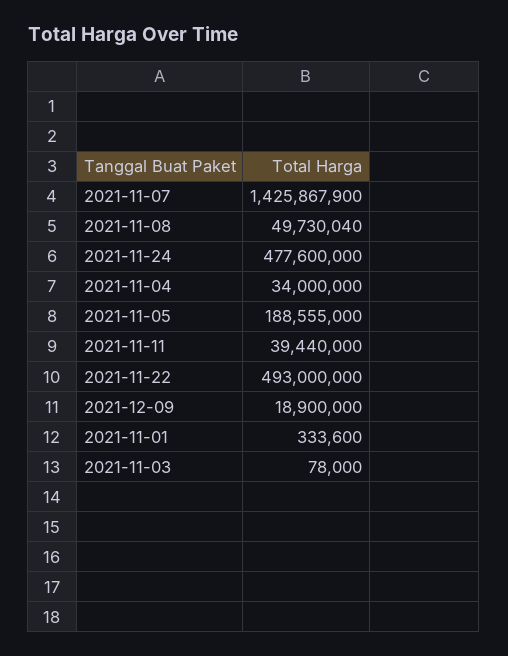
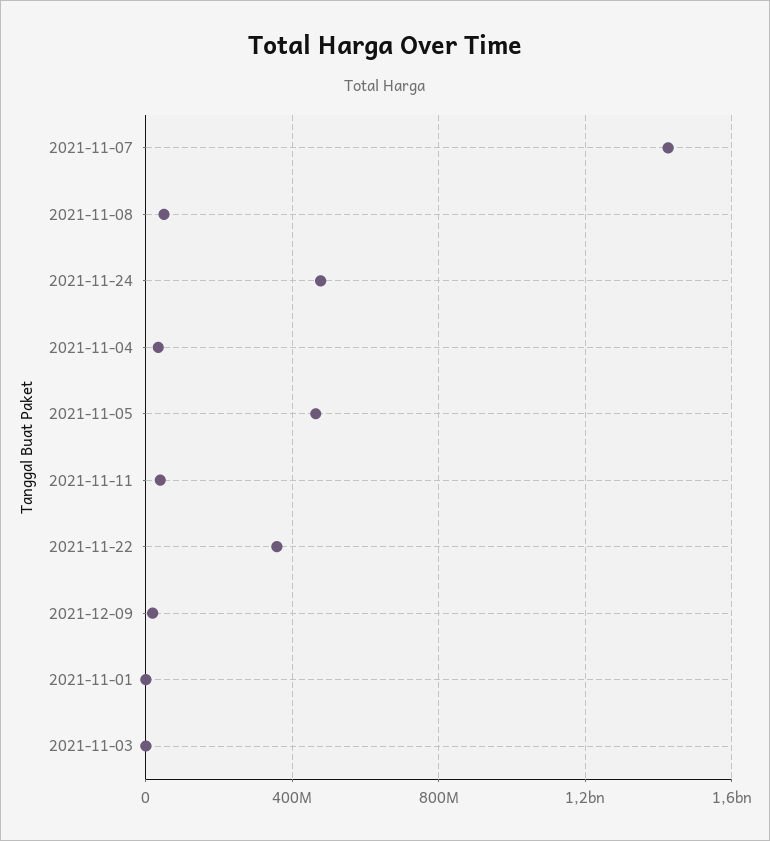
  {
    "2021-11-07": 1425867900,
    "2021-11-08": 49730040,
    "2021-11-24": 477600000,
    "2021-11-04": 34000000,
-   "2021-11-05": 188555000,
+   "2021-11-05": 450000000,
    "2021-11-11": 39440000,
-   "2021-11-22": 493000000,
+   "2021-11-22": 350000000,
    "2021-12-09": 18900000,
    "2021-11-01": 333600,
    "2021-11-03": 78000
  }

